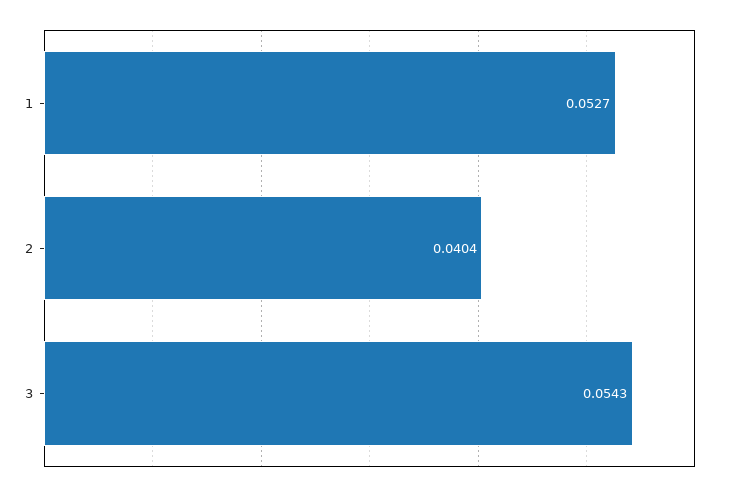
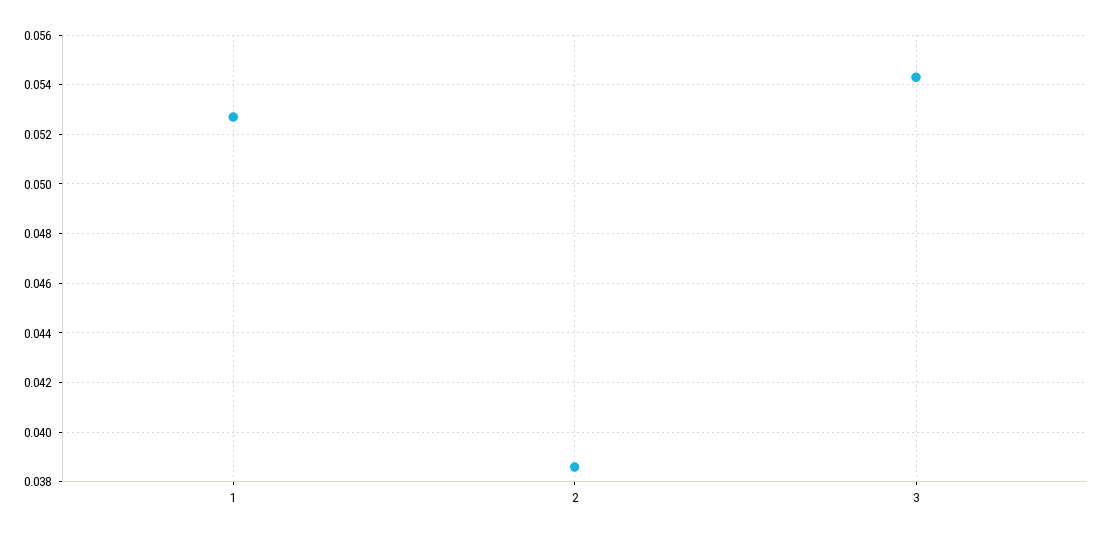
  {
    "1": 0.0527,
-   "2": 0.0404,
+   "2": 0.0385,
    "3": 0.0543
  }

